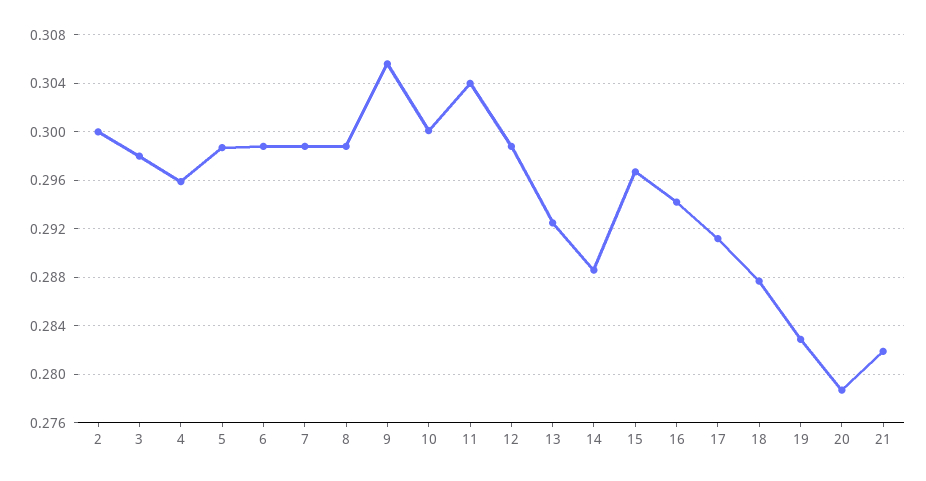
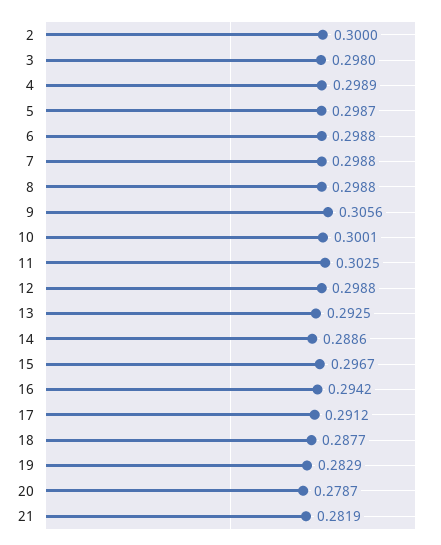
  {
    "2": 0.3,
    "3": 0.298,
-   "4": 0.296,
+   "4": 0.2989,
    "5": 0.2987,
    "6": 0.2988,
    "7": 0.2988,
    "8": 0.2988,
    "9": 0.3056,
    "10": 0.3001,
-   "11": 0.304,
+   "11": 0.3025,
    "12": 0.2988,
    "13": 0.2925,
    "14": 0.2886,
    "15": 0.2967,
    "16": 0.2942,
    "17": 0.2912,
    "18": 0.2877,
    "19": 0.2829,
    "20": 0.2787,
    "21": 0.2819
  }

